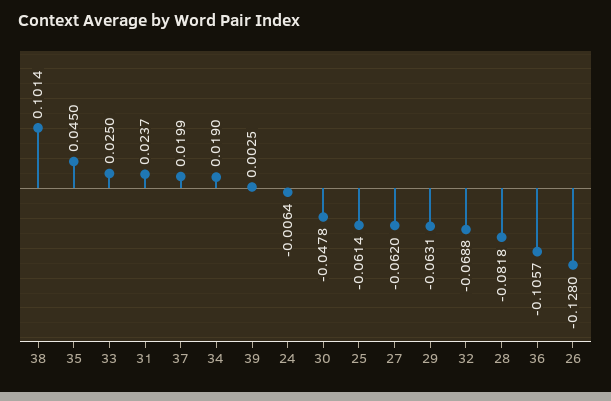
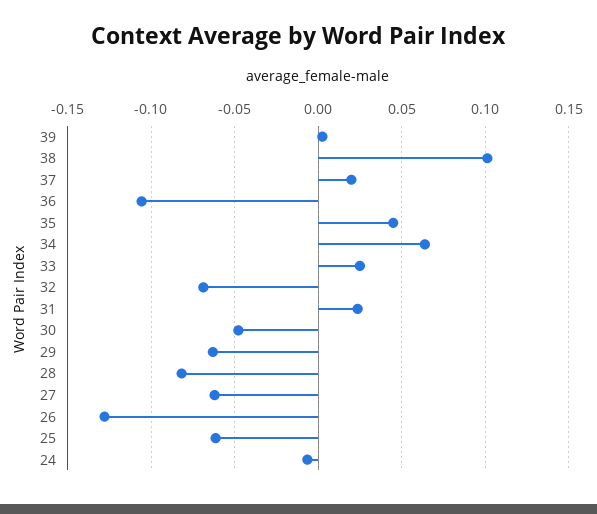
  {
    "38": 0.1014,
    "35": 0.045,
    "33": 0.025,
    "31": 0.0237,
    "37": 0.0199,
-   "34": 0.019,
+   "34": 0.065,
    "39": 0.0025,
    "24": -0.0064,
    "30": -0.0478,
    "25": -0.0614,
    "27": -0.062,
    "29": -0.0631,
    "32": -0.0688,
    "28": -0.0818,
    "36": -0.1057,
    "26": -0.128
  }

